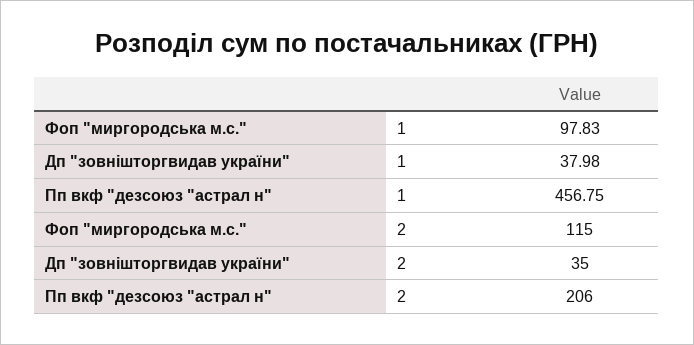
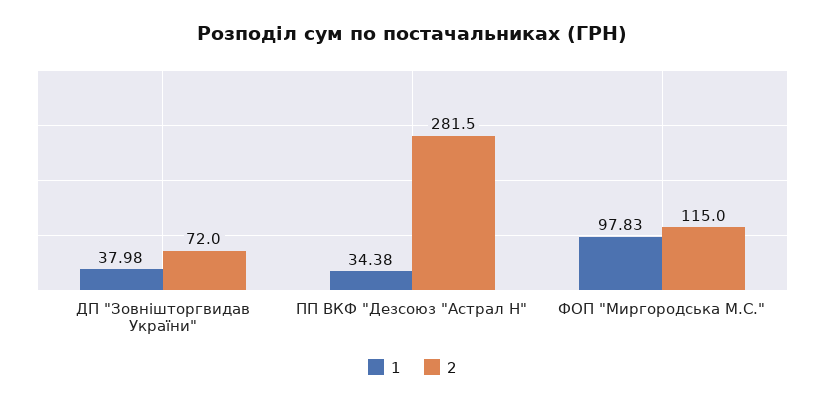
  {
    "1": {
      "Фоп \"миргородська м.с.\"": 97.83,
      "Дп \"зовнішторгвидав україни\"": 37.98,
-     "Пп вкф \"дезсоюз \"астрал н\"": 456.75
+     "Пп вкф \"дезсоюз \"астрал н\"": 34.38
    },
    "2": {
      "Фоп \"миргородська м.с.\"": 115,
-     "Дп \"зовнішторгвидав україни\"": 35,
+     "Дп \"зовнішторгвидав україни\"": 72,
-     "Пп вкф \"дезсоюз \"астрал н\"": 206
+     "Пп вкф \"дезсоюз \"астрал н\"": 281.5
    }
  }

